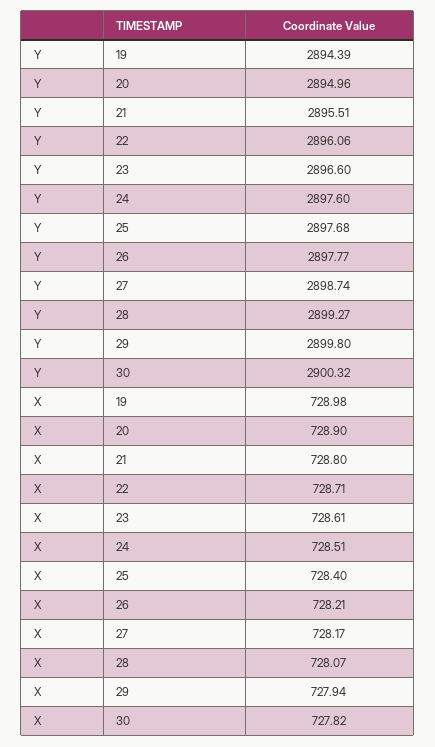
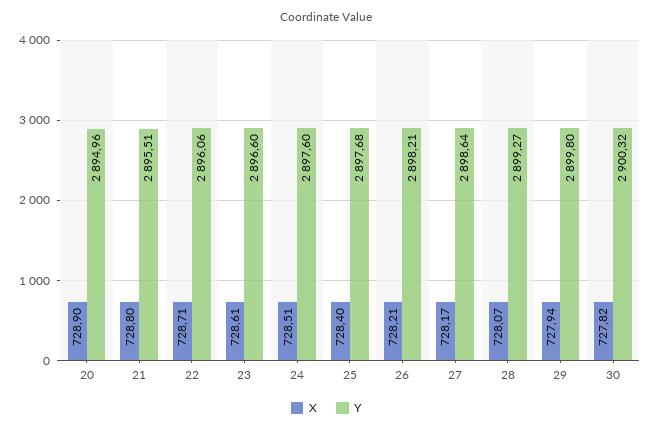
  {
    "Y": {
-     "19": 2894.39,
      "20": 2894.96,
      "21": 2895.51,
      "22": 2896.06,
      "23": 2896.6,
      "24": 2897.6,
      "25": 2897.68,
-     "26": 2897.77,
+     "26": 2898.21,
-     "27": 2898.74,
+     "27": 2898.64,
      "28": 2899.27,
      "29": 2899.8,
      "30": 2900.32
    },
    "X": {
-     "19": 728.98,
      "20": 728.9,
      "21": 728.8,
      "22": 728.71,
      "23": 728.61,
      "24": 728.51,
      "25": 728.4,
      "26": 728.21,
      "27": 728.17,
      "28": 728.07,
      "29": 727.94,
      "30": 727.82
    }
  }

